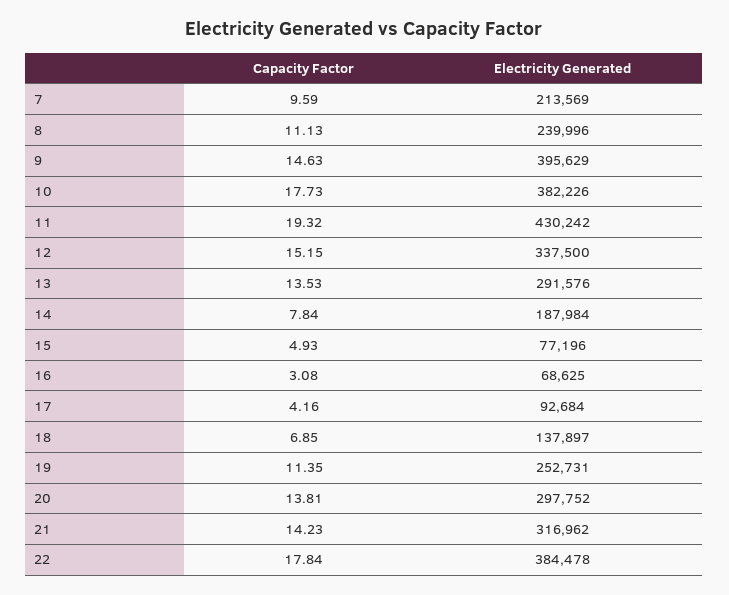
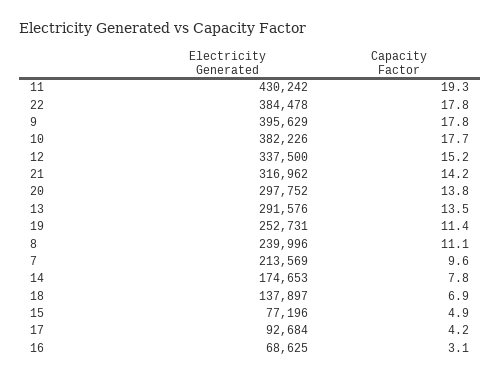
  {
    "Capacity Factor": {
      "7": 9.59,
      "8": 11.13,
-     "9": 14.63,
+     "9": 17.8,
      "10": 17.73,
      "11": 19.32,
      "12": 15.15,
      "13": 13.53,
      "14": 7.84,
      "15": 4.93,
      "16": 3.08,
      "17": 4.16,
      "18": 6.85,
      "19": 11.35,
      "20": 13.81,
      "21": 14.23,
      "22": 17.84
    },
    "Electricity Generated": {
      "7": 213569,
      "8": 239996,
      "9": 395629,
      "10": 382226,
      "11": 430242,
      "12": 337500,
      "13": 291576,
-     "14": 187984,
+     "14": 174653,
      "15": 77196,
      "16": 68625,
      "17": 92684,
      "18": 137897,
      "19": 252731,
      "20": 297752,
      "21": 316962,
      "22": 384478
    }
  }

